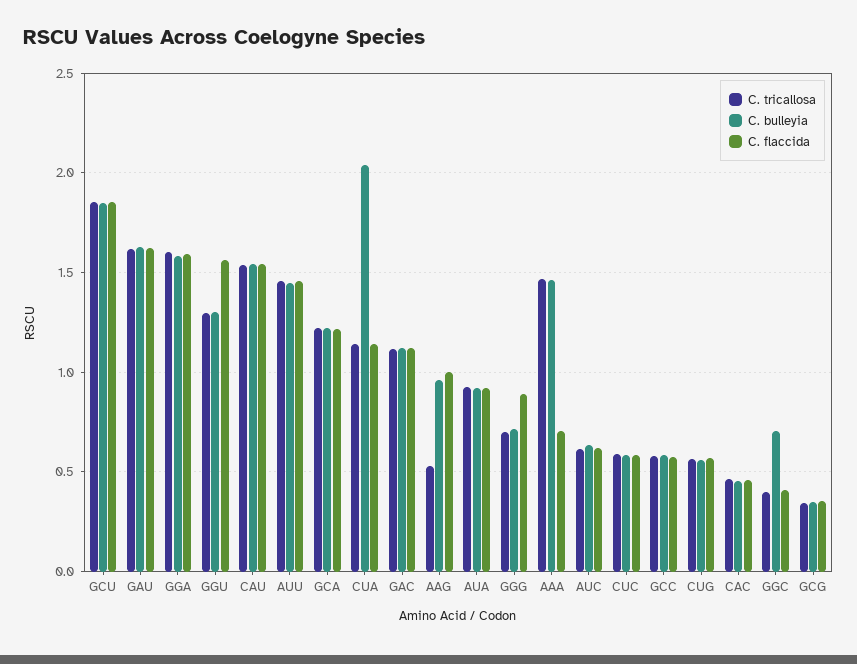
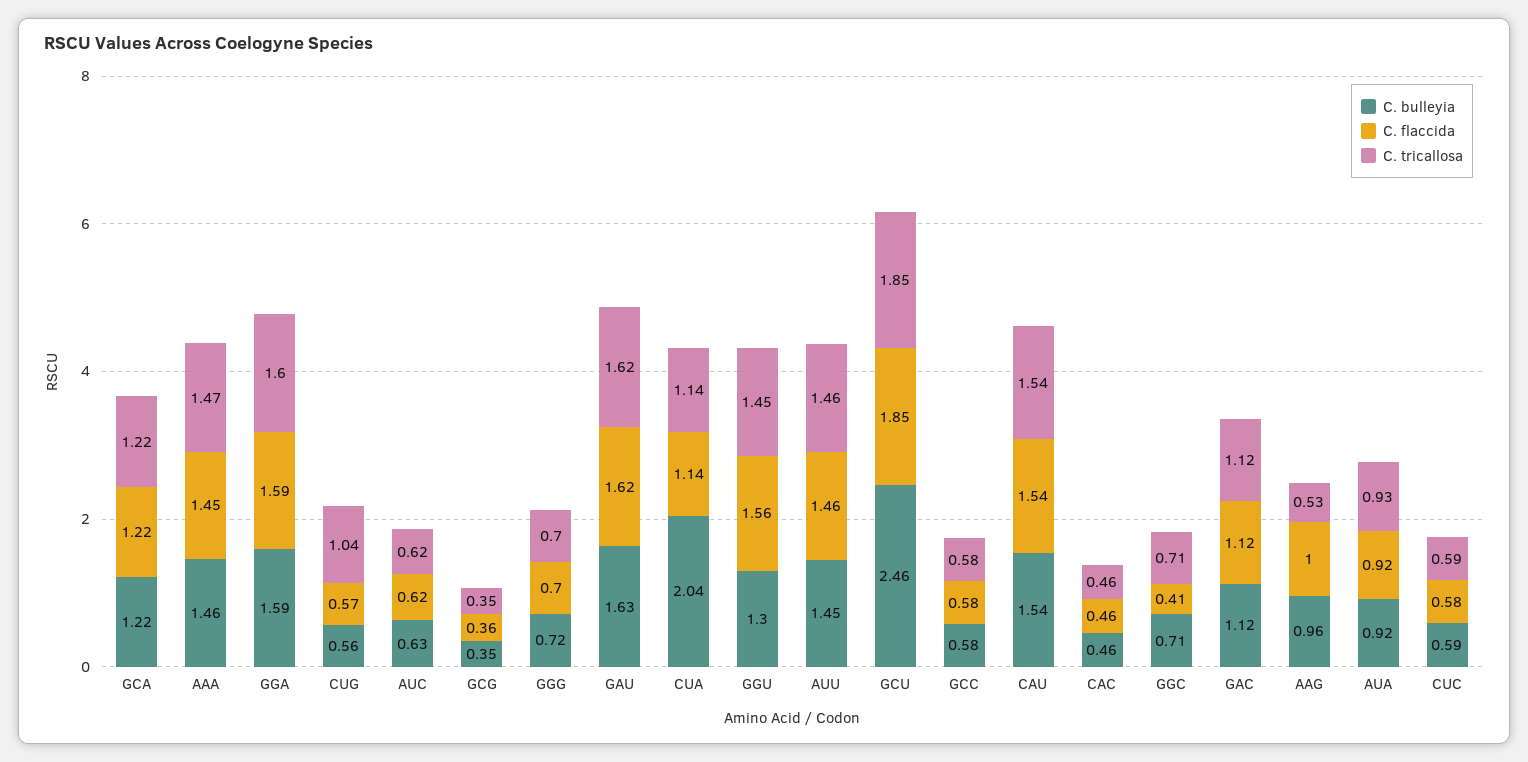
  {
    "C. tricallosa": {
      "GCU": 1.85,
      "GAU": 1.62,
      "GGA": 1.6,
-     "GGU": 1.3,
+     "GGU": 1.45,
      "CAU": 1.54,
      "AUU": 1.46,
      "GCA": 1.22,
      "CUA": 1.14,
      "GAC": 1.12,
      "AAG": 0.53,
      "AUA": 0.93,
      "GGG": 0.7,
      "AAA": 1.47,
      "AUC": 0.62,
      "CUC": 0.59,
      "GCC": 0.58,
-     "CUG": 0.55,
+     "CUG": 1.04,
      "CAC": 0.46,
-     "GGC": 0.4,
+     "GGC": 0.71,
      "GCG": 0.35
    },
    "C. bulleyia": {
-     "GCU": 1.85,
+     "GCU": 2.46,
      "GAU": 1.63,
      "GGA": 1.59,
      "GGU": 1.3,
      "CAU": 1.54,
      "AUU": 1.45,
      "GCA": 1.22,
      "CUA": 2.04,
      "GAC": 1.12,
      "AAG": 0.96,
      "AUA": 0.92,
      "GGG": 0.72,
      "AAA": 1.46,
      "AUC": 0.63,
      "CUC": 0.59,
      "GCC": 0.58,
      "CUG": 0.56,
      "CAC": 0.46,
      "GGC": 0.71,
      "GCG": 0.35
    },
    "C. flaccida": {
      "GCU": 1.85,
      "GAU": 1.62,
      "GGA": 1.59,
      "GGU": 1.56,
      "CAU": 1.54,
      "AUU": 1.46,
      "GCA": 1.22,
      "CUA": 1.14,
      "GAC": 1.12,
      "AAG": 1,
      "AUA": 0.92,
-     "GGG": 0.9,
+     "GGG": 0.7,
-     "AAA": 0.7,
+     "AAA": 1.45,
      "AUC": 0.62,
      "CUC": 0.58,
      "GCC": 0.58,
      "CUG": 0.57,
      "CAC": 0.46,
      "GGC": 0.41,
      "GCG": 0.36
    }
  }

